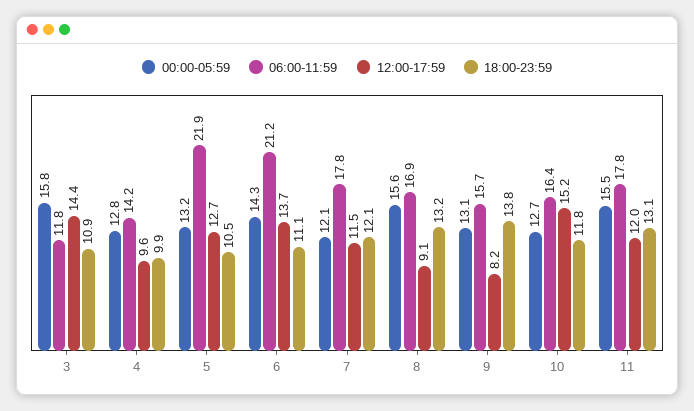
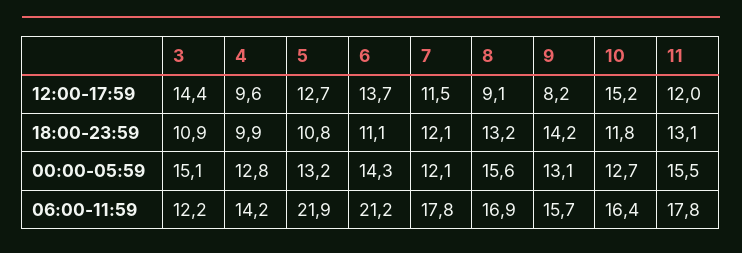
  {
    "00:00-05:59": {
-     "3": 15.8,
+     "3": 15.1,
      "4": 12.8,
      "5": 13.2,
      "6": 14.3,
      "7": 12.1,
      "8": 15.6,
      "9": 13.1,
      "10": 12.7,
      "11": 15.5
    },
    "06:00-11:59": {
-     "3": 11.8,
+     "3": 12.2,
      "4": 14.2,
      "5": 21.9,
      "6": 21.2,
      "7": 17.8,
      "8": 16.9,
      "9": 15.7,
      "10": 16.4,
      "11": 17.8
    },
    "12:00-17:59": {
      "3": 14.4,
      "4": 9.6,
      "5": 12.7,
      "6": 13.7,
      "7": 11.5,
      "8": 9.1,
      "9": 8.2,
      "10": 15.2,
      "11": 12
    },
    "18:00-23:59": {
      "3": 10.9,
      "4": 9.9,
-     "5": 10.5,
+     "5": 10.8,
      "6": 11.1,
      "7": 12.1,
      "8": 13.2,
-     "9": 13.8,
+     "9": 14.2,
      "10": 11.8,
      "11": 13.1
    }
  }

